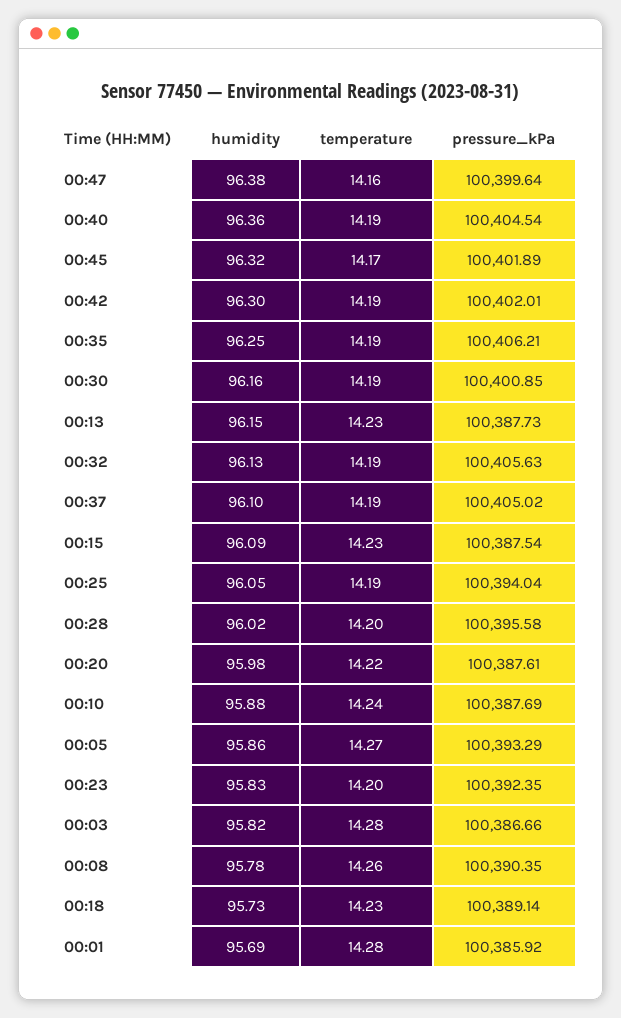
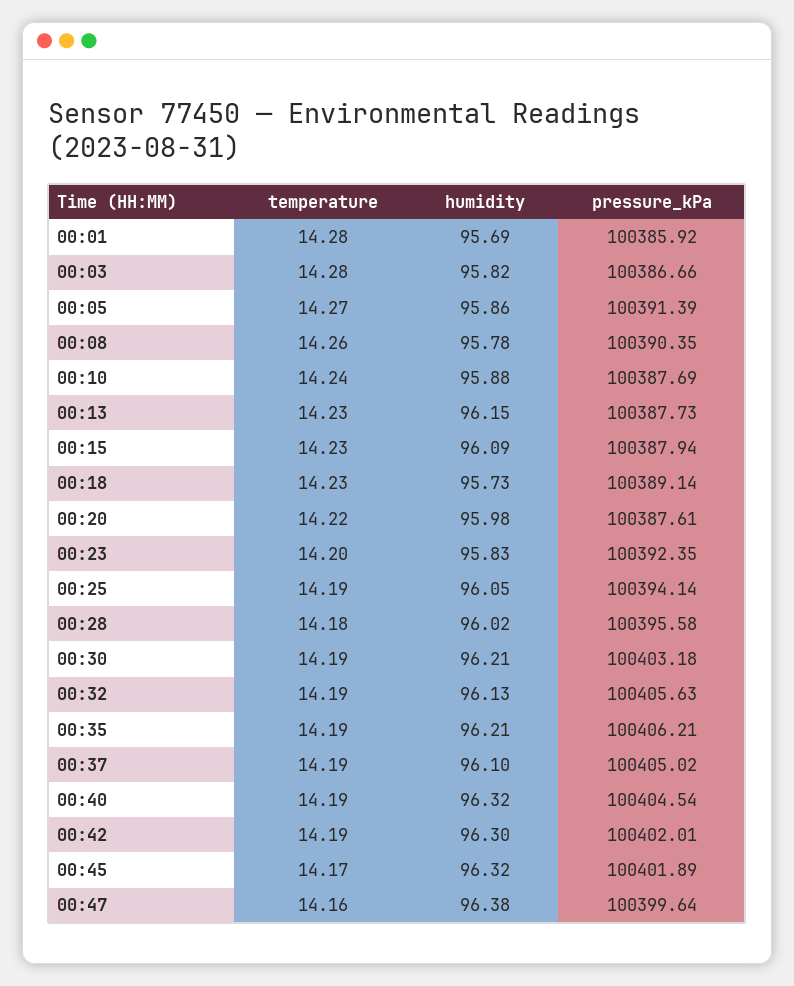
  {
    "humidity": {
      "00:47": 96.38,
-     "00:40": 96.36,
+     "00:40": 96.32,
      "00:45": 96.32,
      "00:42": 96.3,
-     "00:35": 96.25,
+     "00:35": 96.21,
-     "00:30": 96.16,
+     "00:30": 96.21,
      "00:13": 96.15,
      "00:32": 96.13,
      "00:37": 96.1,
      "00:15": 96.09,
      "00:25": 96.05,
      "00:28": 96.02,
      "00:20": 95.98,
      "00:10": 95.88,
      "00:05": 95.86,
      "00:23": 95.83,
      "00:03": 95.82,
      "00:08": 95.78,
      "00:18": 95.73,
      "00:01": 95.69
    },
    "temperature": {
      "00:47": 14.16,
      "00:40": 14.19,
      "00:45": 14.17,
      "00:42": 14.19,
      "00:35": 14.19,
      "00:30": 14.19,
      "00:13": 14.23,
      "00:32": 14.19,
      "00:37": 14.19,
      "00:15": 14.23,
      "00:25": 14.19,
-     "00:28": 14.2,
+     "00:28": 14.18,
      "00:20": 14.22,
      "00:10": 14.24,
      "00:05": 14.27,
      "00:23": 14.2,
      "00:03": 14.28,
      "00:08": 14.26,
      "00:18": 14.23,
      "00:01": 14.28
    },
    "pressure_kPa": {
      "00:47": 100399.64,
      "00:40": 100404.54,
      "00:45": 100401.89,
      "00:42": 100402.01,
      "00:35": 100406.21,
-     "00:30": 100400.85,
+     "00:30": 100403.18,
      "00:13": 100387.73,
      "00:32": 100405.63,
      "00:37": 100405.02,
-     "00:15": 100387.54,
+     "00:15": 100387.94,
-     "00:25": 100394.04,
+     "00:25": 100394.14,
      "00:28": 100395.58,
      "00:20": 100387.61,
      "00:10": 100387.69,
-     "00:05": 100393.29,
+     "00:05": 100391.39,
      "00:23": 100392.35,
      "00:03": 100386.66,
      "00:08": 100390.35,
      "00:18": 100389.14,
      "00:01": 100385.92
    }
  }

